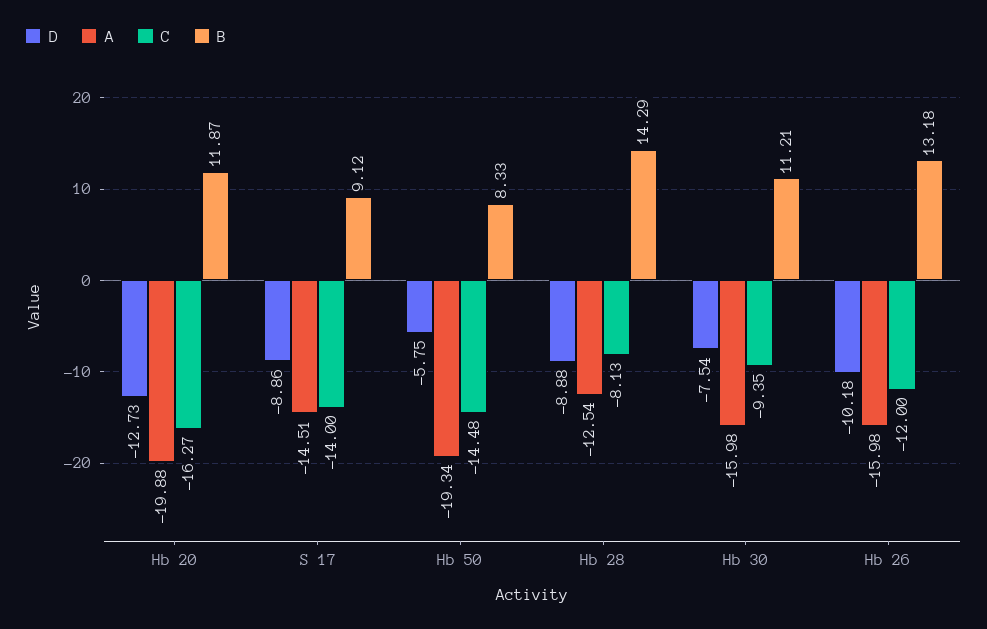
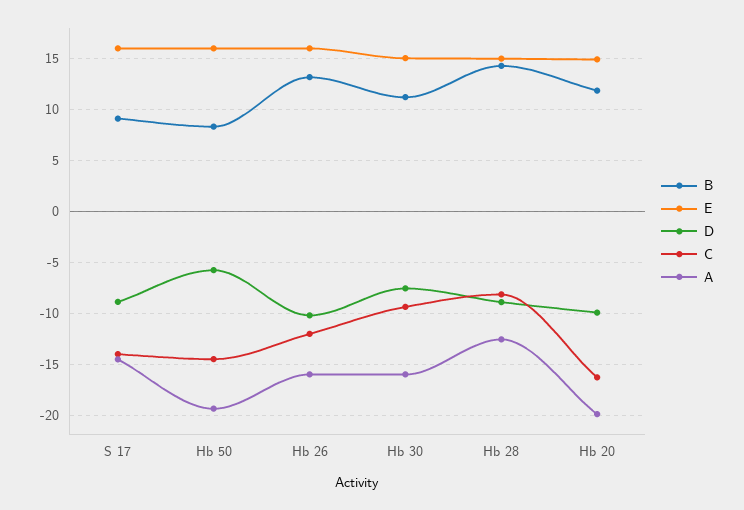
  {
    "D": {
-     "Hb 20": -12.73,
+     "Hb 20": -10,
      "S 17": -8.86,
      "Hb 50": -5.75,
      "Hb 28": -8.88,
      "Hb 30": -7.54,
      "Hb 26": -10.18
    },
    "A": {
      "Hb 20": -19.88,
      "S 17": -14.51,
      "Hb 50": -19.34,
      "Hb 28": -12.54,
      "Hb 30": -15.98,
      "Hb 26": -15.98
    },
    "C": {
      "Hb 20": -16.27,
      "S 17": -14,
      "Hb 50": -14.48,
      "Hb 28": -8.13,
      "Hb 30": -9.35,
      "Hb 26": -12
    },
    "B": {
      "Hb 20": 11.87,
      "S 17": 9.12,
      "Hb 50": 8.33,
      "Hb 28": 14.29,
      "Hb 30": 11.21,
      "Hb 26": 13.18
-   }
+   },
+   "E": {
+     "S 17": 16,
+     "Hb 50": 16,
+     "Hb 26": 16,
+     "Hb 30": 15,
+     "Hb 28": 15,
+     "Hb 20": 15
+   }
  }

